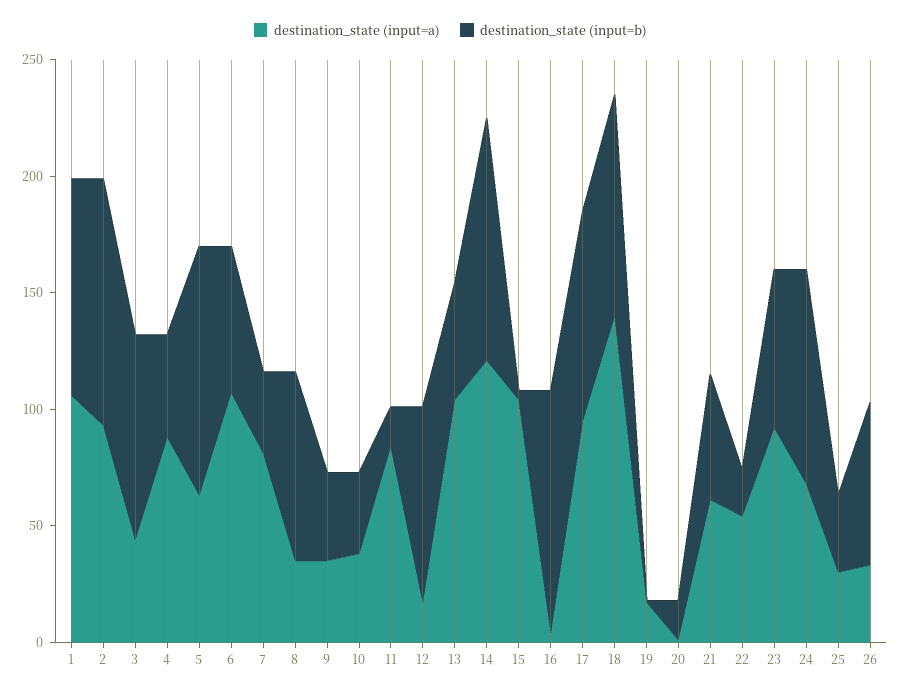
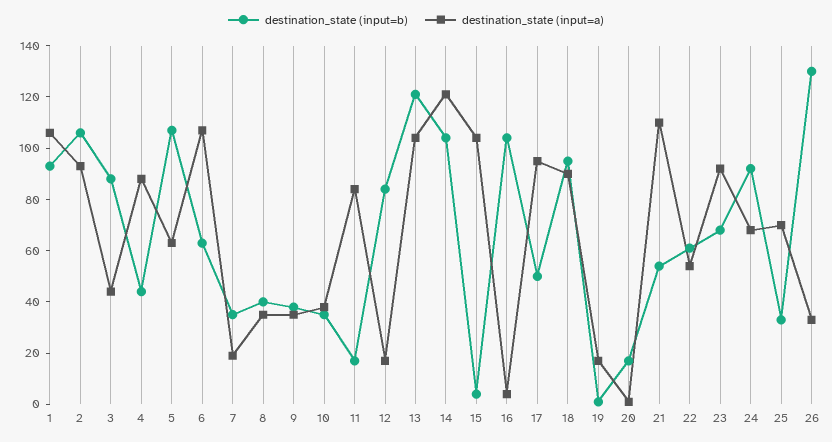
  {
    "destination_state (input=a)": {
      "1": 105,
      "2": 95,
      "3": 45,
      "4": 90,
      "5": 65,
      "6": 105,
-     "7": 80,
+     "7": 20,
      "8": 35,
      "9": 35,
      "10": 40,
      "11": 85,
      "12": 15,
      "13": 105,
      "14": 120,
      "15": 105,
      "16": 5,
      "17": 95,
-     "18": 140,
+     "18": 90,
      "19": 15,
      "20": 0,
-     "21": 60,
+     "21": 110,
      "22": 55,
      "23": 90,
      "24": 70,
-     "25": 30,
+     "25": 70,
      "26": 35
    },
    "destination_state (input=b)": {
      "1": 95,
      "2": 105,
      "3": 90,
      "4": 45,
      "5": 105,
      "6": 65,
      "7": 35,
-     "8": 80,
+     "8": 40,
      "9": 40,
      "10": 35,
      "11": 15,
      "12": 85,
-     "13": 50,
+     "13": 120,
      "14": 105,
      "15": 5,
      "16": 105,
-     "17": 90,
+     "17": 50,
      "18": 95,
      "19": 0,
      "20": 15,
      "21": 55,
-     "22": 20,
+     "22": 60,
      "23": 70,
      "24": 90,
      "25": 35,
-     "26": 70
+     "26": 130
    }
  }

